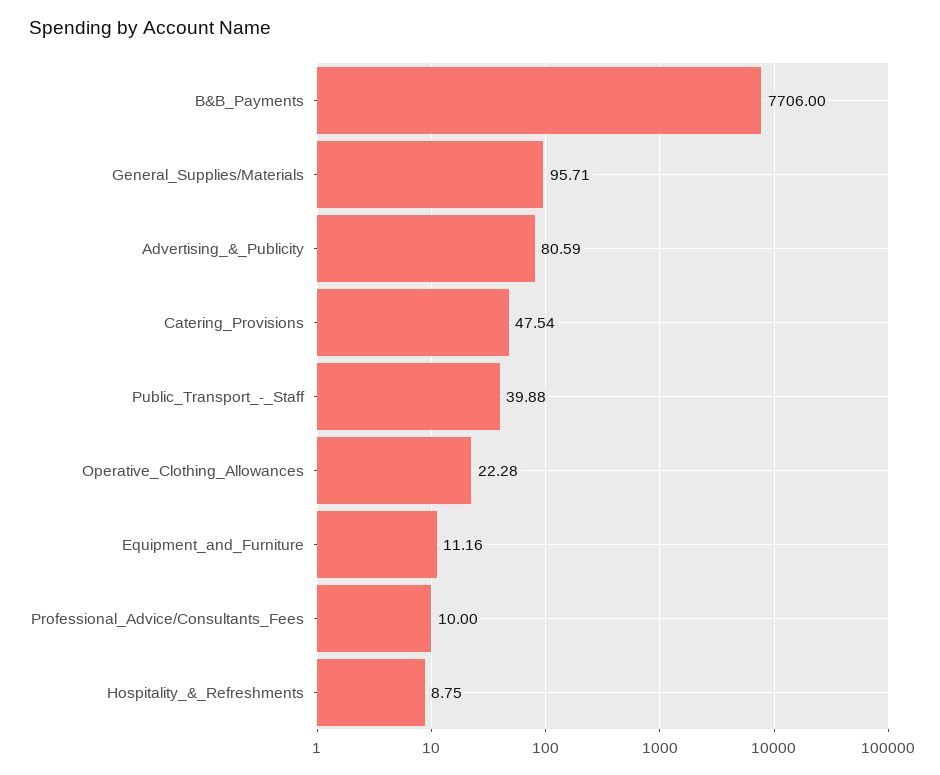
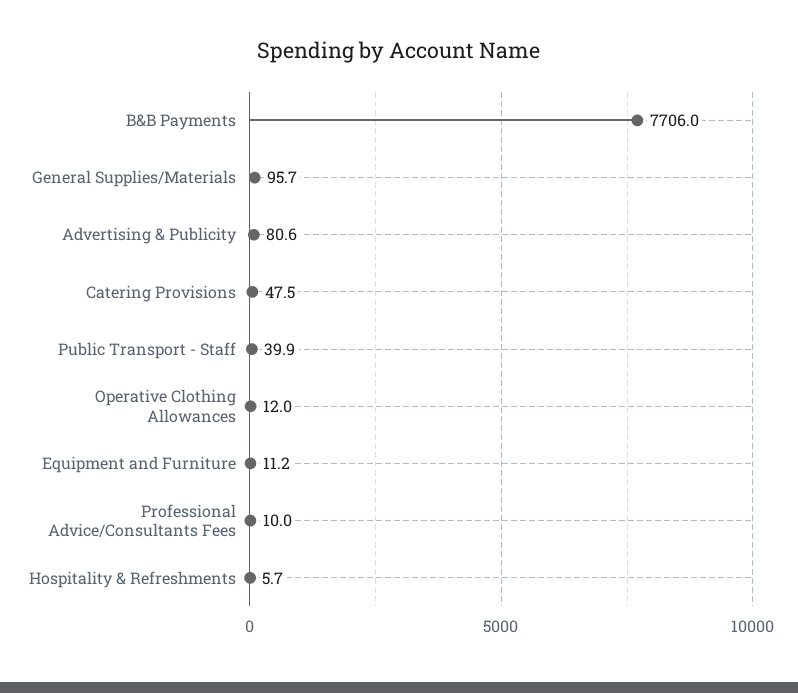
  {
    "B&B_Payments": 7706,
    "General_Supplies/Materials": 95.71,
    "Advertising_&_Publicity": 80.59,
    "Catering_Provisions": 47.54,
    "Public_Transport_-_Staff": 39.88,
-   "Operative_Clothing_Allowances": 22.28,
+   "Operative_Clothing_Allowances": 12,
    "Equipment_and_Furniture": 11.16,
    "Professional_Advice/Consultants_Fees": 10,
-   "Hospitality_&_Refreshments": 8.75
+   "Hospitality_&_Refreshments": 5.7
  }

